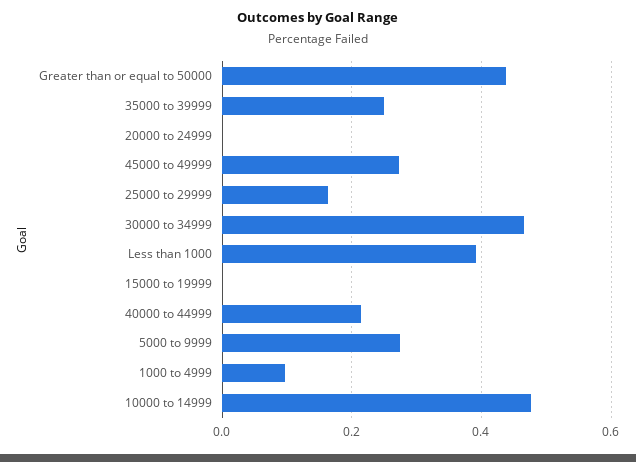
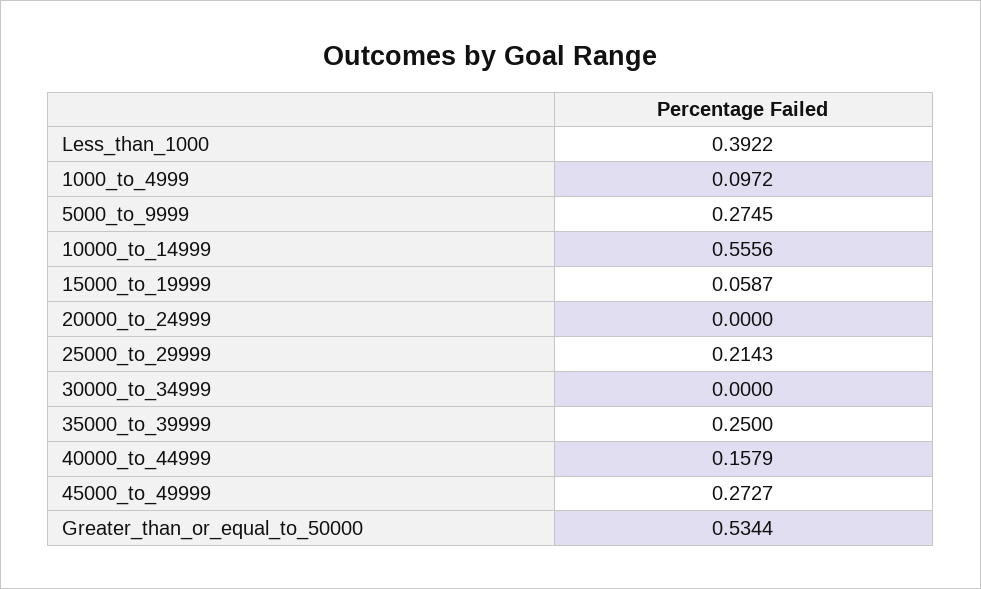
  {
-   "Greater than or equal to 50000": 0.44,
+   "Greater than or equal to 50000": 0.5344,
    "35000 to 39999": 0.25,
    "20000 to 24999": 0,
    "45000 to 49999": 0.2727,
-   "25000 to 29999": 0.16,
+   "25000 to 29999": 0.2143,
-   "30000 to 34999": 0.46,
+   "30000 to 34999": 0,
    "Less than 1000": 0.3922,
-   "15000 to 19999": 0,
+   "15000 to 19999": 0.0587,
-   "40000 to 44999": 0.22,
+   "40000 to 44999": 0.1579,
    "5000 to 9999": 0.2745,
    "1000 to 4999": 0.0972,
-   "10000 to 14999": 0.48
+   "10000 to 14999": 0.5556
  }

